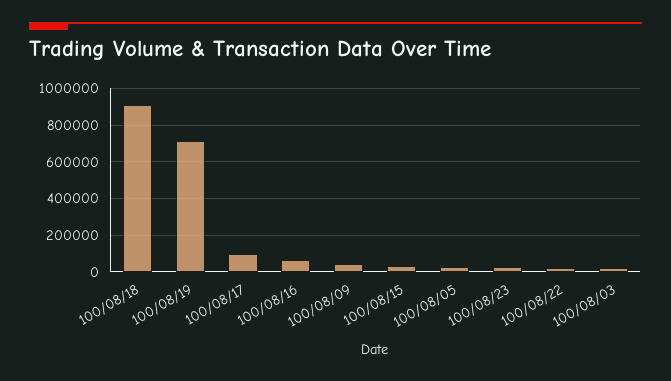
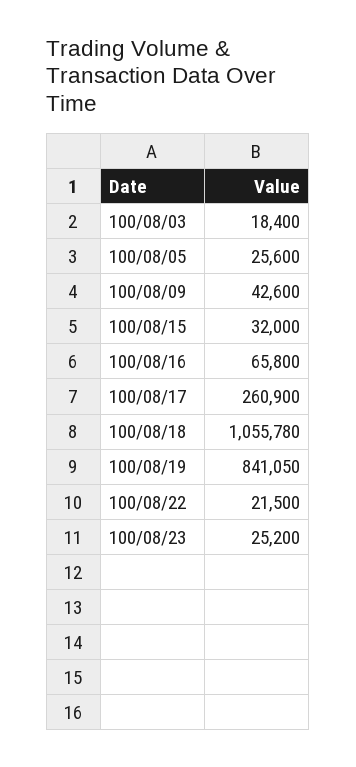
  {
-   "100/08/18": 900000,
+   "100/08/18": 1055780,
-   "100/08/19": 700000,
+   "100/08/19": 841050,
-   "100/08/17": 100000,
+   "100/08/17": 260900,
    "100/08/16": 65800,
    "100/08/09": 42600,
    "100/08/15": 32000,
    "100/08/05": 25600,
    "100/08/23": 25200,
    "100/08/22": 21500,
    "100/08/03": 18400
  }

